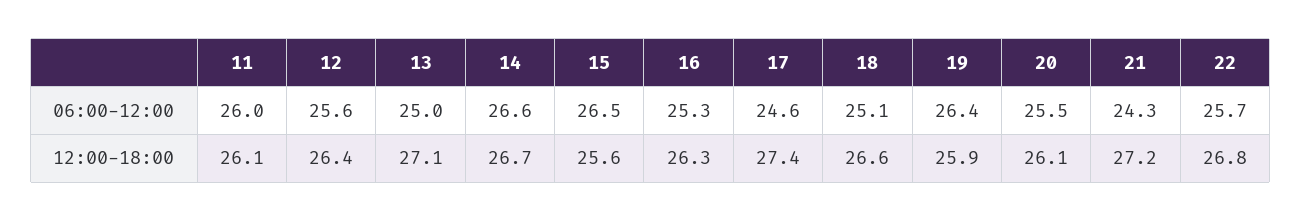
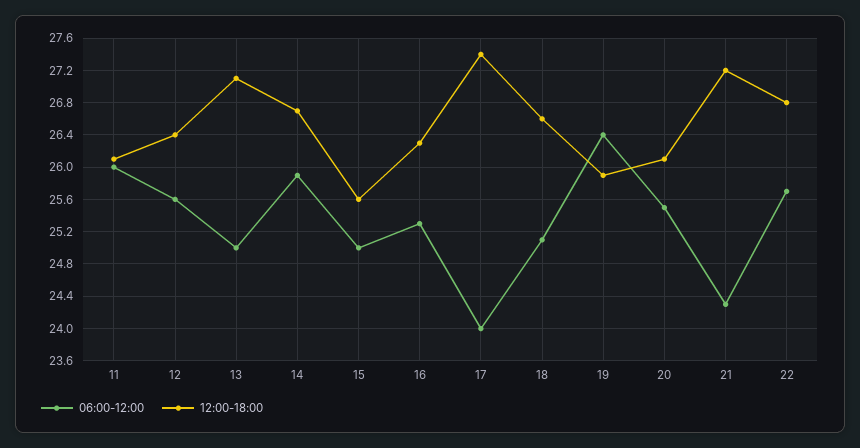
  {
    "06:00-12:00": {
      "11": 26,
      "12": 25.6,
      "13": 25,
-     "14": 26.6,
+     "14": 25.9,
-     "15": 26.5,
+     "15": 25,
      "16": 25.3,
-     "17": 24.6,
+     "17": 24,
      "18": 25.1,
      "19": 26.4,
      "20": 25.5,
      "21": 24.3,
      "22": 25.7
    },
    "12:00-18:00": {
      "11": 26.1,
      "12": 26.4,
      "13": 27.1,
      "14": 26.7,
      "15": 25.6,
      "16": 26.3,
      "17": 27.4,
      "18": 26.6,
      "19": 25.9,
      "20": 26.1,
      "21": 27.2,
      "22": 26.8
    }
  }

